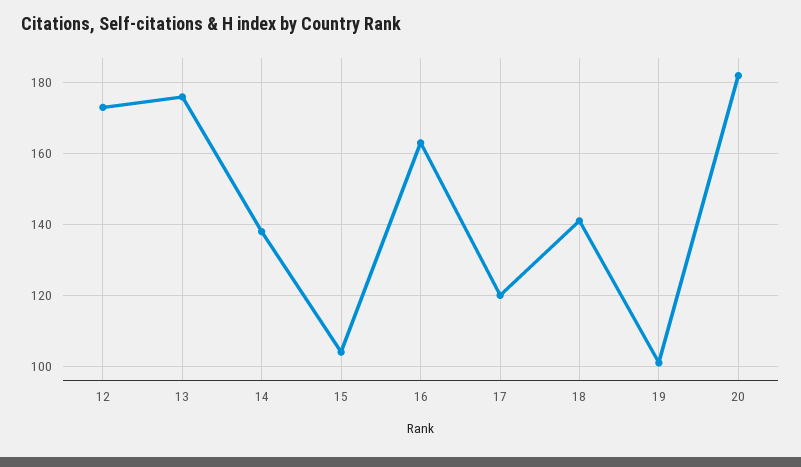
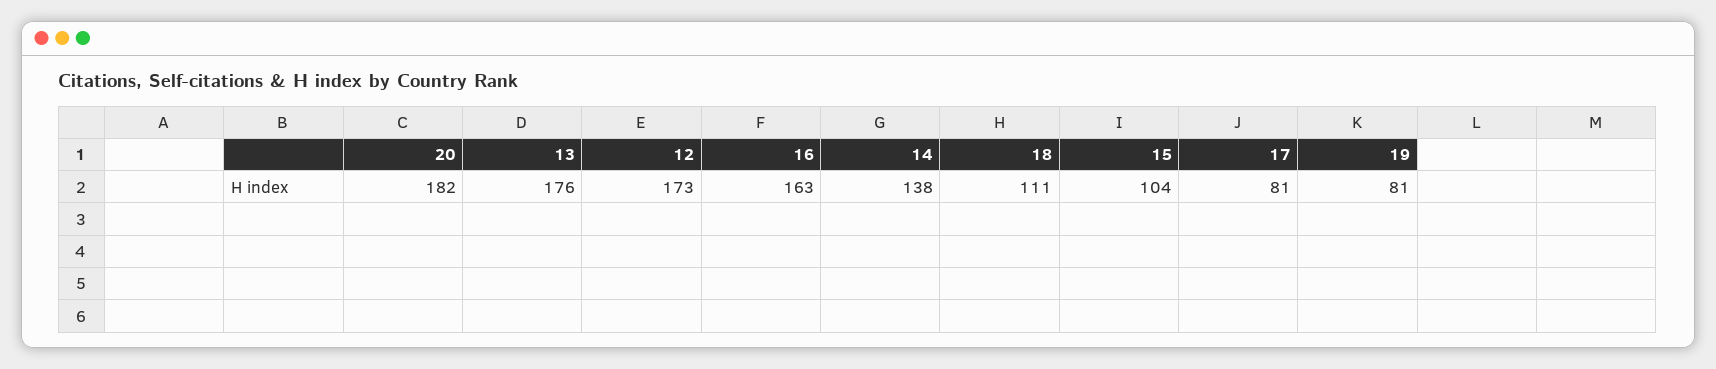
  {
    "12": 173,
    "13": 176,
    "14": 138,
    "15": 104,
    "16": 163,
-   "17": 120,
+   "17": 81,
-   "18": 140,
+   "18": 111,
-   "19": 100,
+   "19": 81,
    "20": 182
  }

